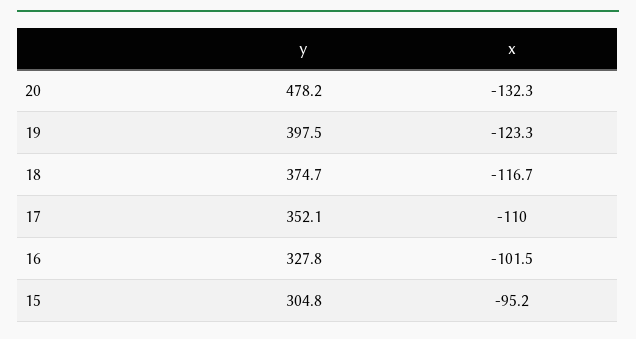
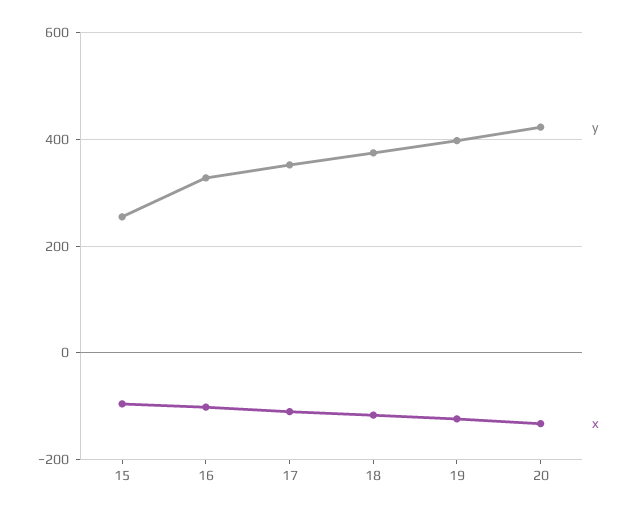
  {
    "y": {
-     "20": 478.2,
+     "20": 420,
      "19": 397.5,
      "18": 374.7,
      "17": 352.1,
      "16": 327.8,
-     "15": 304.8
+     "15": 260
    },
    "x": {
      "20": -132.3,
      "19": -123.3,
      "18": -116.7,
      "17": -110,
      "16": -101.5,
      "15": -95.2
    }
  }

